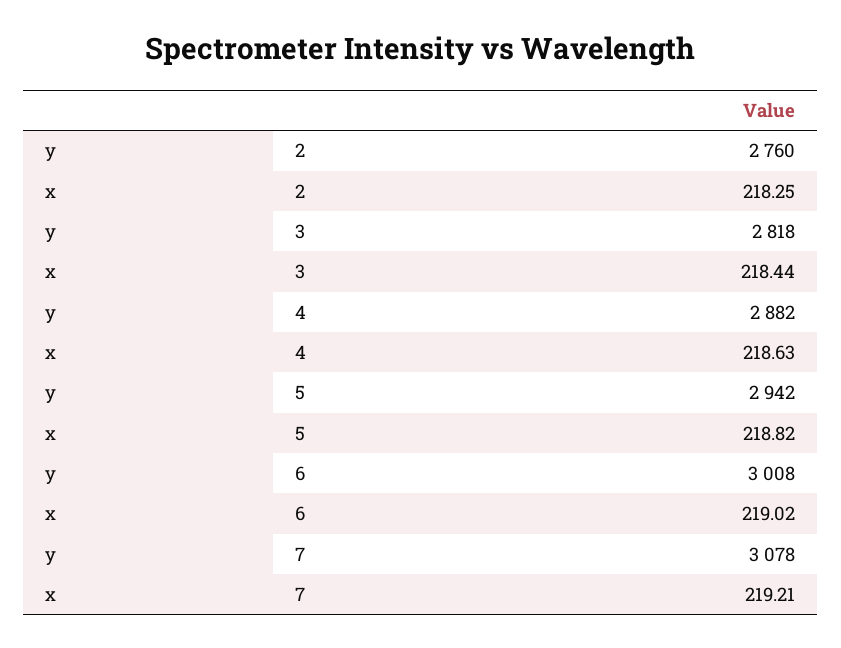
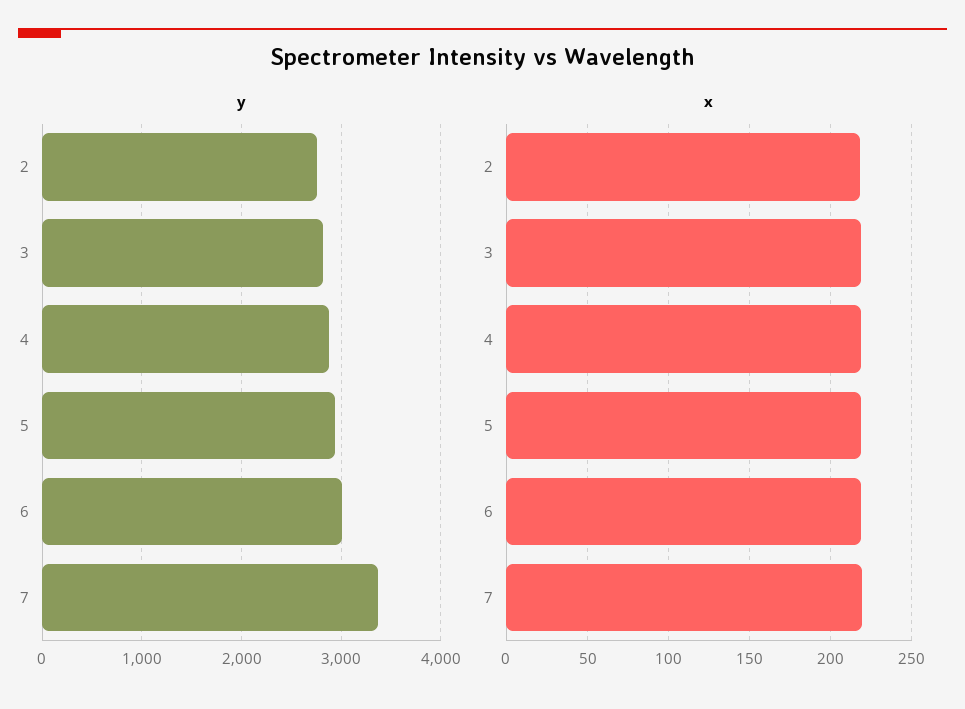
  {
    "y": {
      "2": 2760,
      "3": 2818,
      "4": 2882,
      "5": 2942,
      "6": 3008,
-     "7": 3078
+     "7": 3400
    },
    "x": {
      "2": 218.25,
      "3": 218.44,
      "4": 218.63,
      "5": 218.82,
      "6": 219.02,
      "7": 219.21
    }
  }

